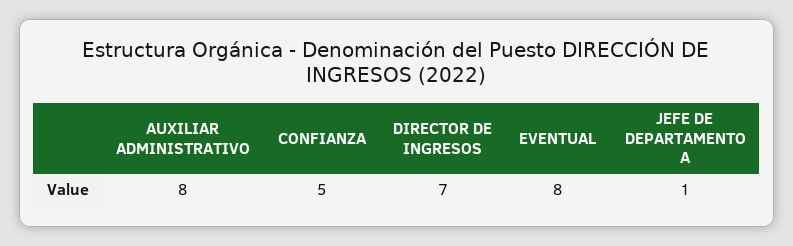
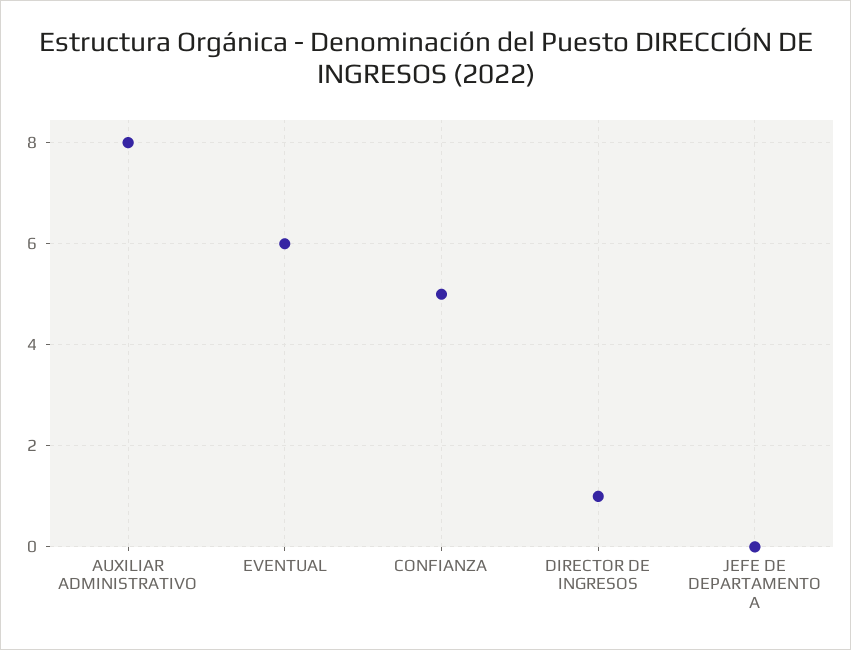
  {
    "AUXILIAR ADMINISTRATIVO": 8,
    "CONFIANZA": 5,
-   "DIRECTOR DE INGRESOS": 7,
+   "DIRECTOR DE INGRESOS": 1,
-   "EVENTUAL": 8,
+   "EVENTUAL": 6,
-   "JEFE DE DEPARTAMENTO A": 1
+   "JEFE DE DEPARTAMENTO A": 0
  }

